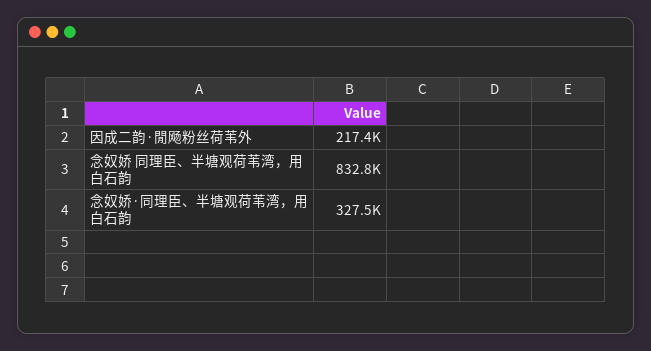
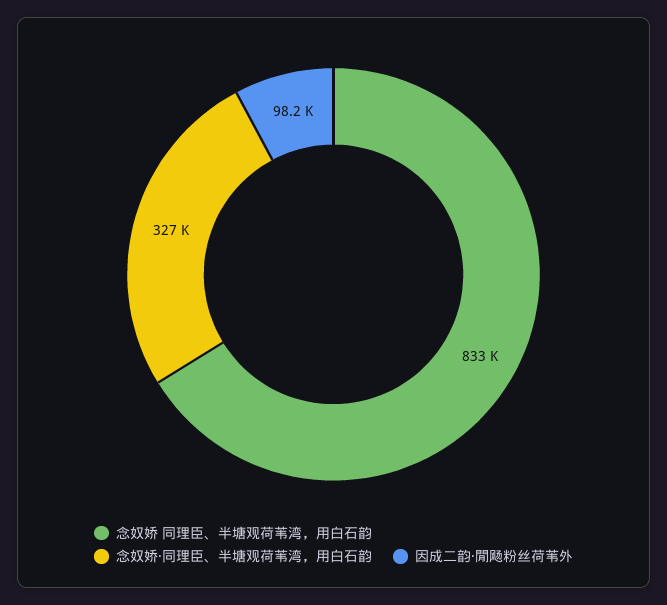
  {
-   "因成二韵·閒飏粉丝荷苇外": 217400,
+   "因成二韵·閒飏粉丝荷苇外": 98200,
    "念奴娇 同理臣、半塘观荷苇湾，用白石韵": 832800,
    "念奴娇·同理臣、半塘观荷苇湾，用白石韵": 327500
  }

